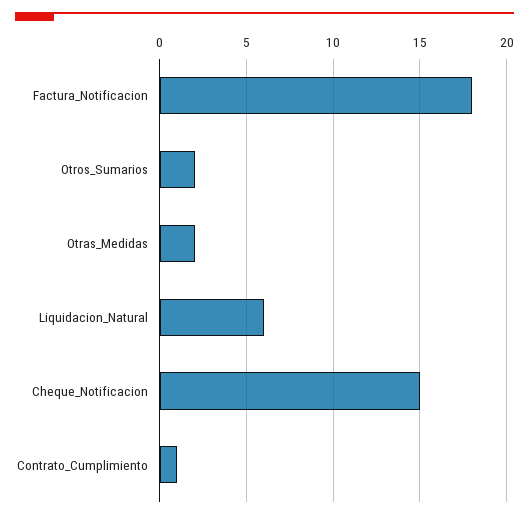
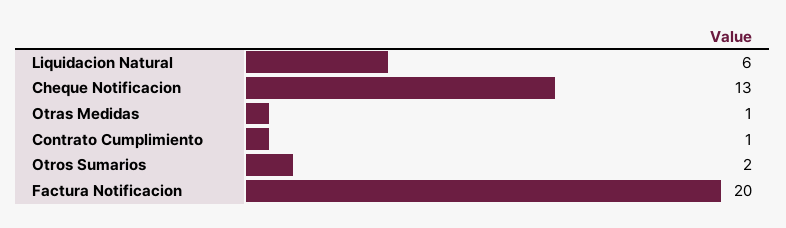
  {
-   "Factura_Notificacion": 18,
+   "Factura_Notificacion": 20,
    "Otros_Sumarios": 2,
-   "Otras_Medidas": 2,
+   "Otras_Medidas": 1,
    "Liquidacion_Natural": 6,
-   "Cheque_Notificacion": 15,
+   "Cheque_Notificacion": 13,
    "Contrato_Cumplimiento": 1
  }

